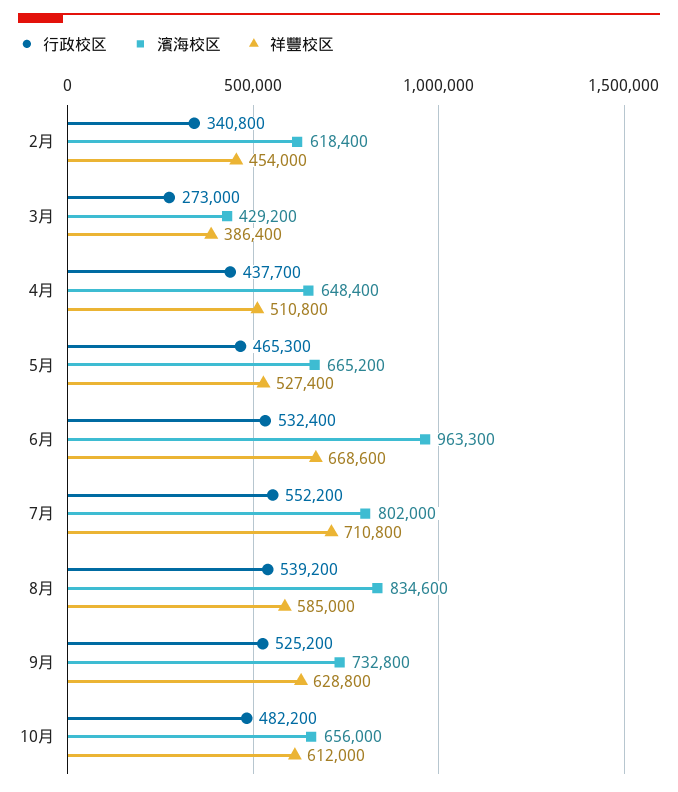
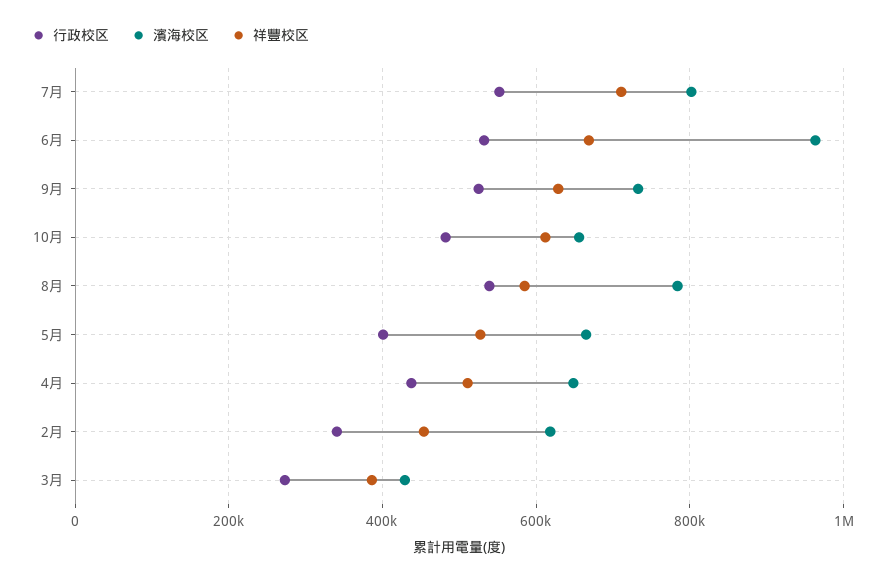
  {
    "行政校区": {
      "2月": 340800,
      "3月": 273000,
      "4月": 437700,
-     "5月": 465300,
+     "5月": 400000,
      "6月": 532400,
      "7月": 552200,
      "8月": 539200,
      "9月": 525200,
      "10月": 482200
    },
    "濱海校区": {
      "2月": 618400,
      "3月": 429200,
      "4月": 648400,
      "5月": 665200,
      "6月": 963300,
      "7月": 802000,
-     "8月": 834600,
+     "8月": 780000,
      "9月": 732800,
      "10月": 656000
    },
    "祥豐校区": {
      "2月": 454000,
      "3月": 386400,
      "4月": 510800,
      "5月": 527400,
      "6月": 668600,
      "7月": 710800,
      "8月": 585000,
      "9月": 628800,
      "10月": 612000
    }
  }

